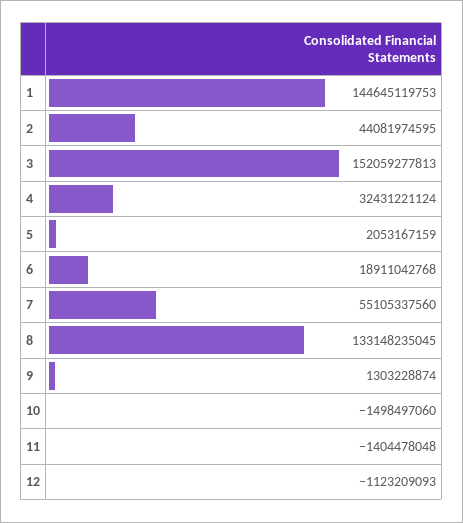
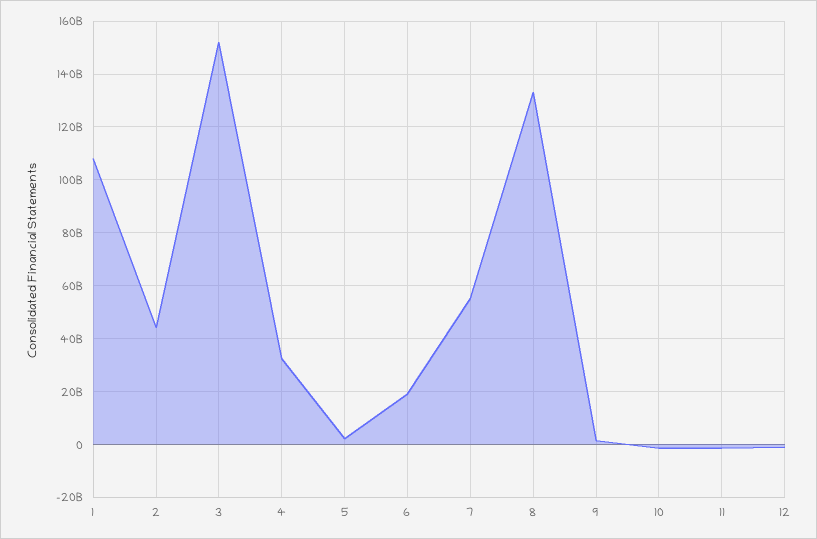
  {
-   "1": 144645119753,
+   "1": 107500000000,
    "2": 44081974595,
    "3": 152059277813,
    "4": 32431221124,
    "5": 2053167159,
    "6": 18911042768,
    "7": 55105337560,
    "8": 133148235045,
    "9": 1303228874,
    "10": -1498497060,
    "11": -1404478048,
    "12": -1123209093
  }

